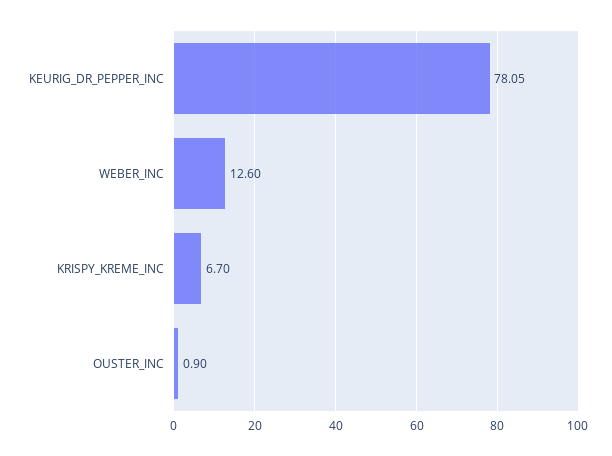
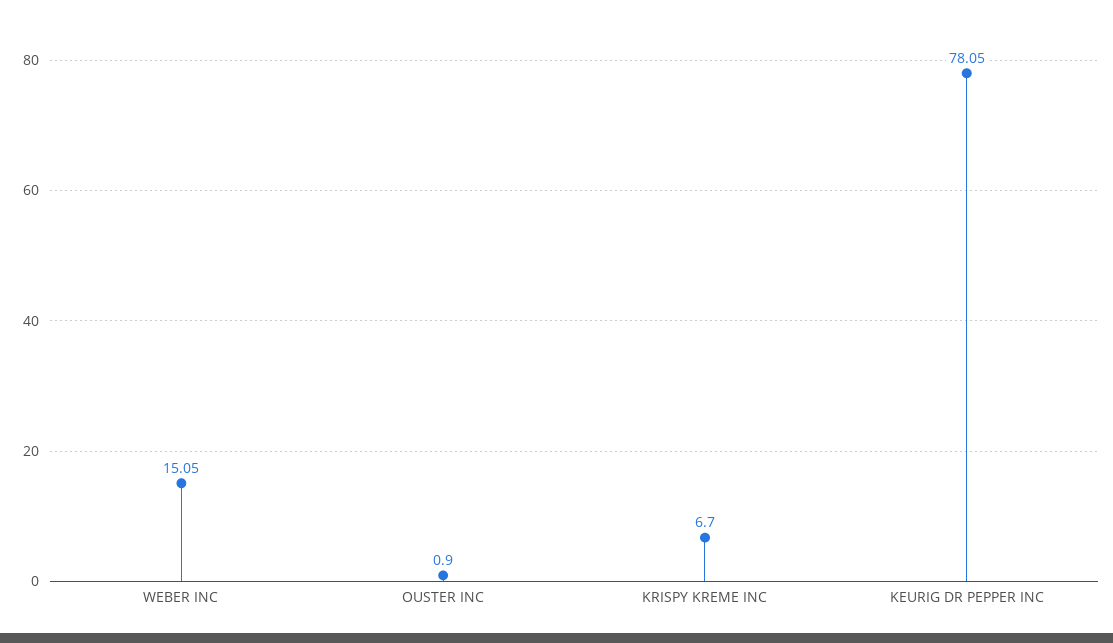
  {
    "KEURIG_DR_PEPPER_INC": 78.05,
-   "WEBER_INC": 12.6,
+   "WEBER_INC": 15.05,
    "KRISPY_KREME_INC": 6.7,
    "OUSTER_INC": 0.9
  }

